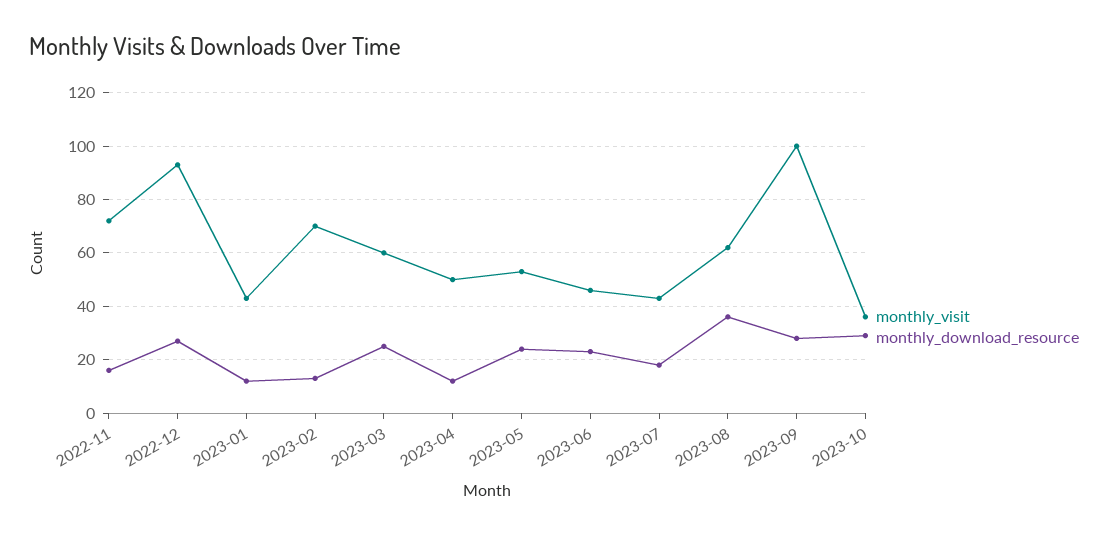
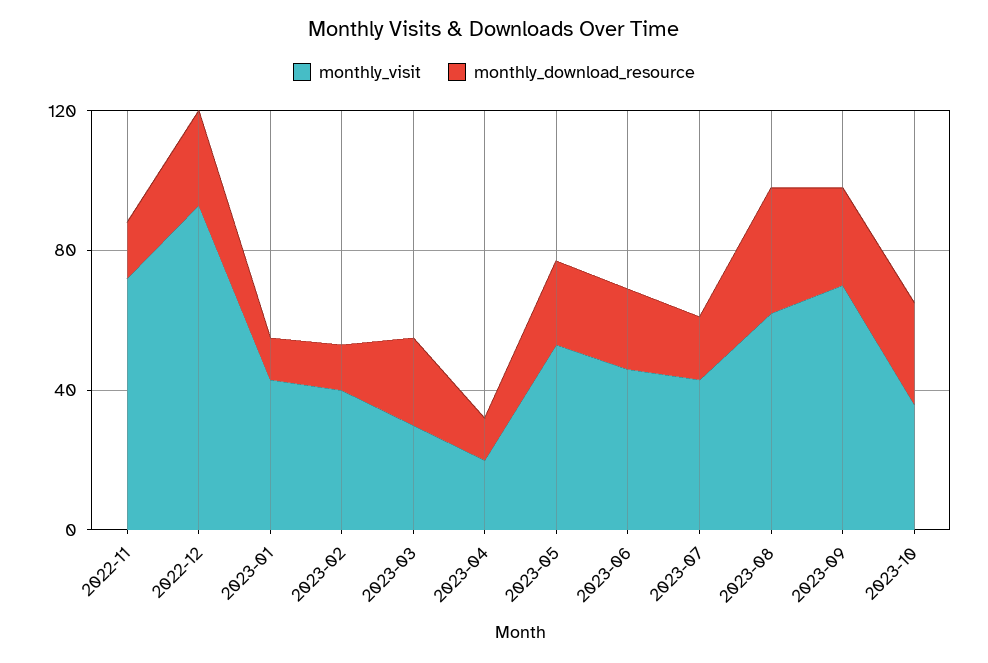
  {
    "monthly_visit": {
      "2022-11": 70,
      "2022-12": 95,
      "2023-01": 45,
-     "2023-02": 70,
+     "2023-02": 40,
-     "2023-03": 60,
+     "2023-03": 30,
-     "2023-04": 50,
+     "2023-04": 20,
      "2023-05": 55,
      "2023-06": 45,
      "2023-07": 45,
      "2023-08": 60,
-     "2023-09": 100,
+     "2023-09": 70,
      "2023-10": 35
    },
    "monthly_download_resource": {
      "2022-11": 15,
      "2022-12": 25,
      "2023-01": 10,
      "2023-02": 15,
      "2023-03": 25,
      "2023-04": 10,
      "2023-05": 25,
      "2023-06": 25,
      "2023-07": 20,
      "2023-08": 35,
      "2023-09": 30,
      "2023-10": 30
    }
  }

